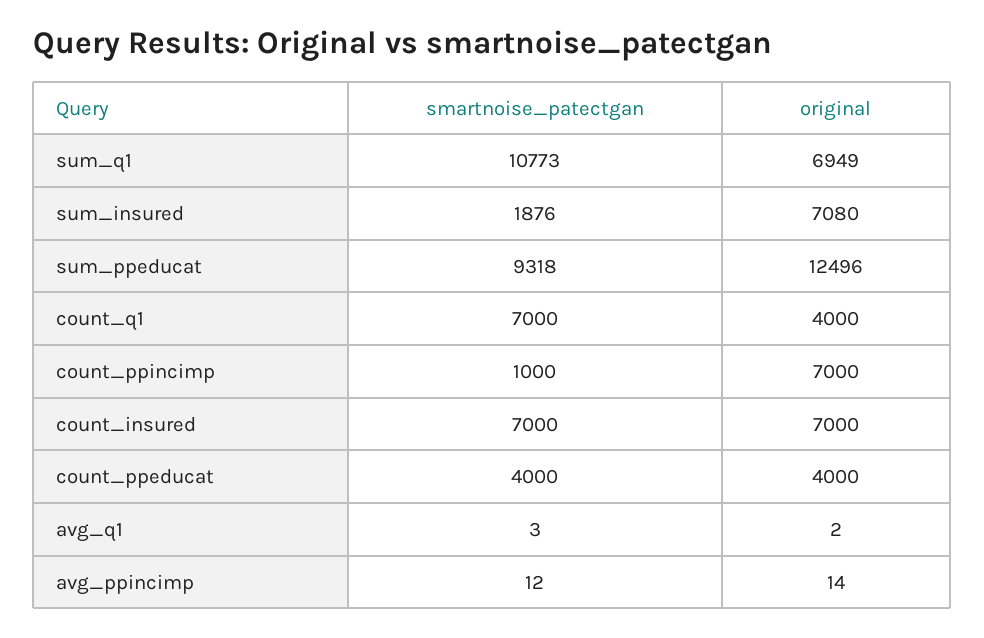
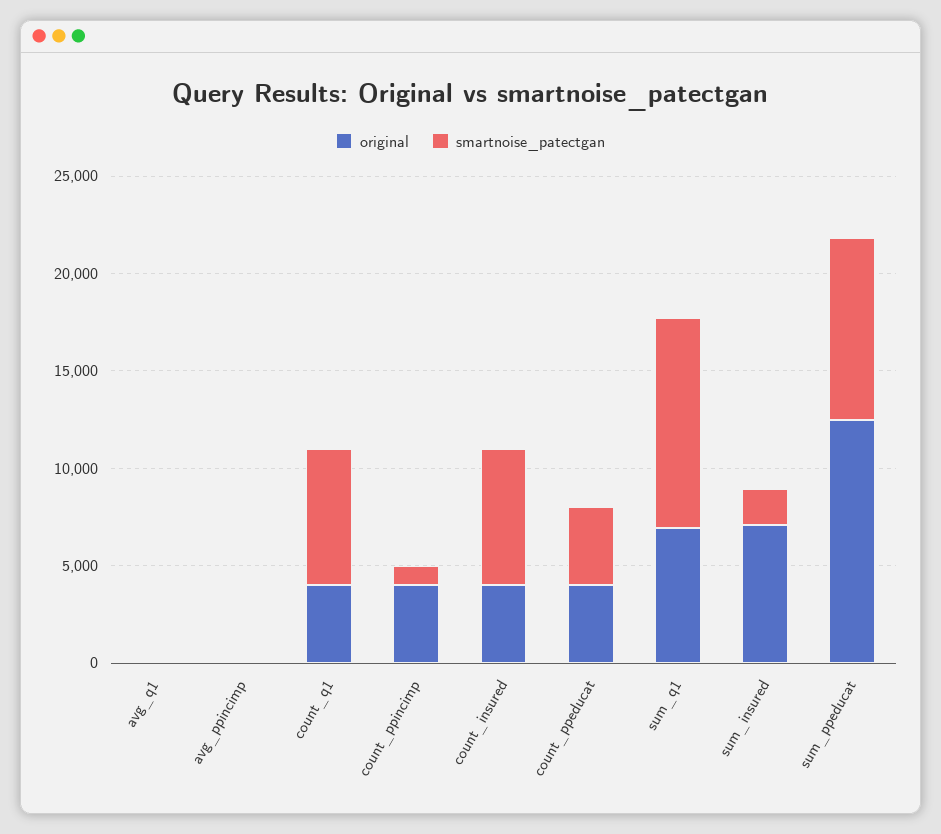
  {
    "smartnoise_patectgan": {
      "sum_q1": 10773,
      "sum_insured": 1876,
      "sum_ppeducat": 9318,
      "count_q1": 7000,
      "count_ppincimp": 1000,
      "count_insured": 7000,
      "count_ppeducat": 4000,
      "avg_q1": 3,
      "avg_ppincimp": 12
    },
    "original": {
      "sum_q1": 6949,
      "sum_insured": 7080,
      "sum_ppeducat": 12496,
      "count_q1": 4000,
-     "count_ppincimp": 7000,
+     "count_ppincimp": 4000,
-     "count_insured": 7000,
+     "count_insured": 4000,
      "count_ppeducat": 4000,
      "avg_q1": 2,
      "avg_ppincimp": 14
    }
  }

